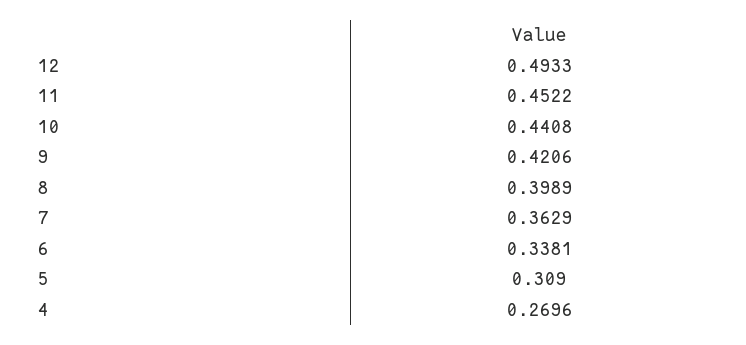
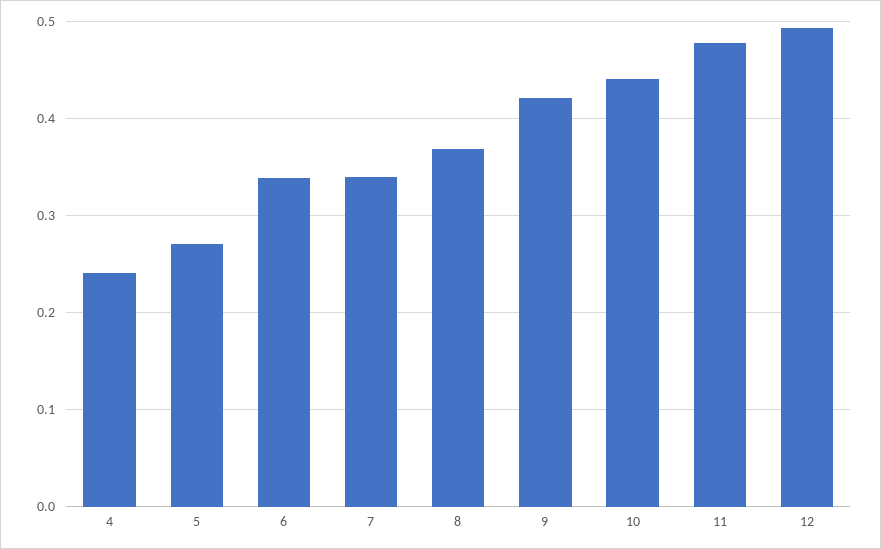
  {
    "12": 0.4933,
-   "11": 0.4522,
+   "11": 0.48,
    "10": 0.4408,
    "9": 0.4206,
-   "8": 0.3989,
+   "8": 0.37,
-   "7": 0.3629,
+   "7": 0.34,
    "6": 0.3381,
-   "5": 0.309,
+   "5": 0.27,
-   "4": 0.2696
+   "4": 0.24
  }

